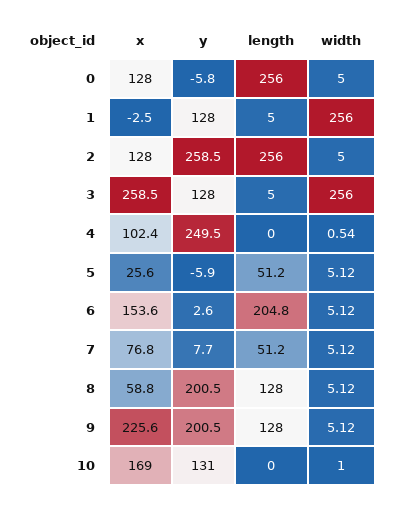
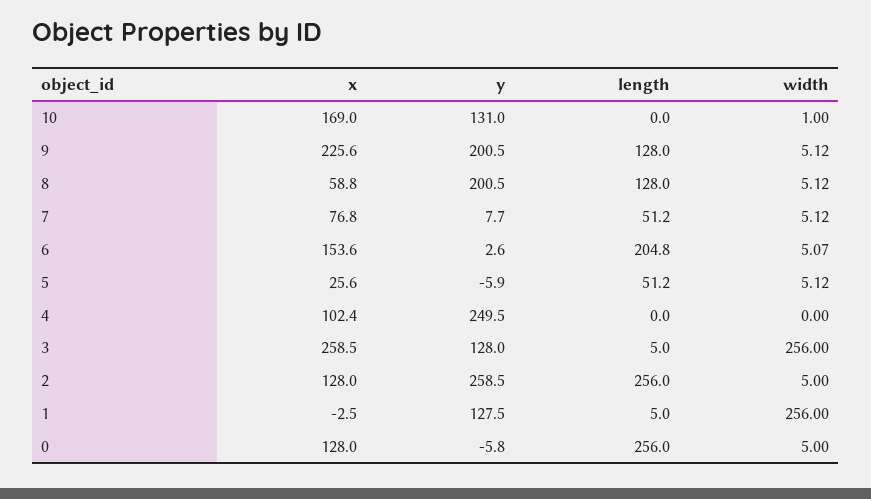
  {
    "x": {
      "0": 128,
      "1": -2.5,
      "2": 128,
      "3": 258.5,
      "4": 102.4,
      "5": 25.6,
      "6": 153.6,
      "7": 76.8,
      "8": 58.8,
      "9": 225.6,
      "10": 169
    },
    "y": {
      "0": -5.8,
-     "1": 128,
+     "1": 127.5,
      "2": 258.5,
      "3": 128,
      "4": 249.5,
      "5": -5.9,
      "6": 2.6,
      "7": 7.7,
      "8": 200.5,
      "9": 200.5,
      "10": 131
    },
    "length": {
      "0": 256,
      "1": 5,
      "2": 256,
      "3": 5,
      "4": 0,
      "5": 51.2,
      "6": 204.8,
      "7": 51.2,
      "8": 128,
      "9": 128,
      "10": 0
    },
    "width": {
      "0": 5,
      "1": 256,
      "2": 5,
      "3": 256,
-     "4": 0.54,
+     "4": 0,
      "5": 5.12,
-     "6": 5.12,
+     "6": 5.07,
      "7": 5.12,
      "8": 5.12,
      "9": 5.12,
      "10": 1
    }
  }

